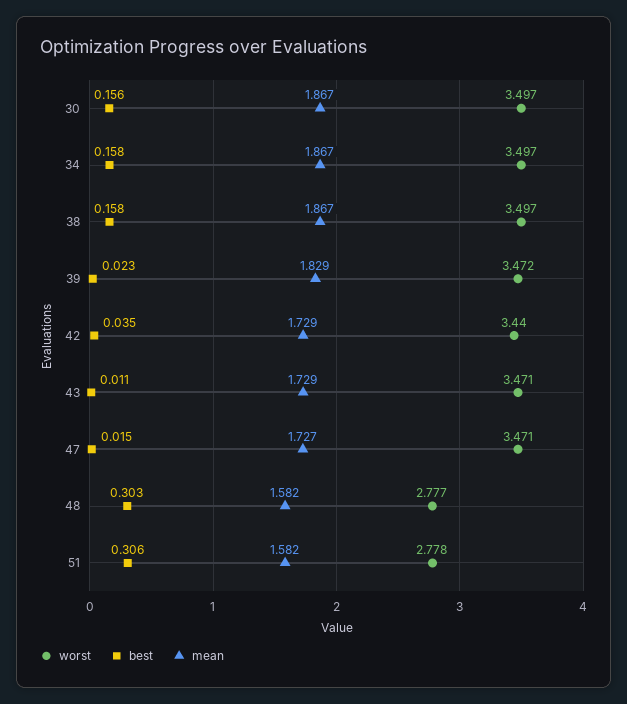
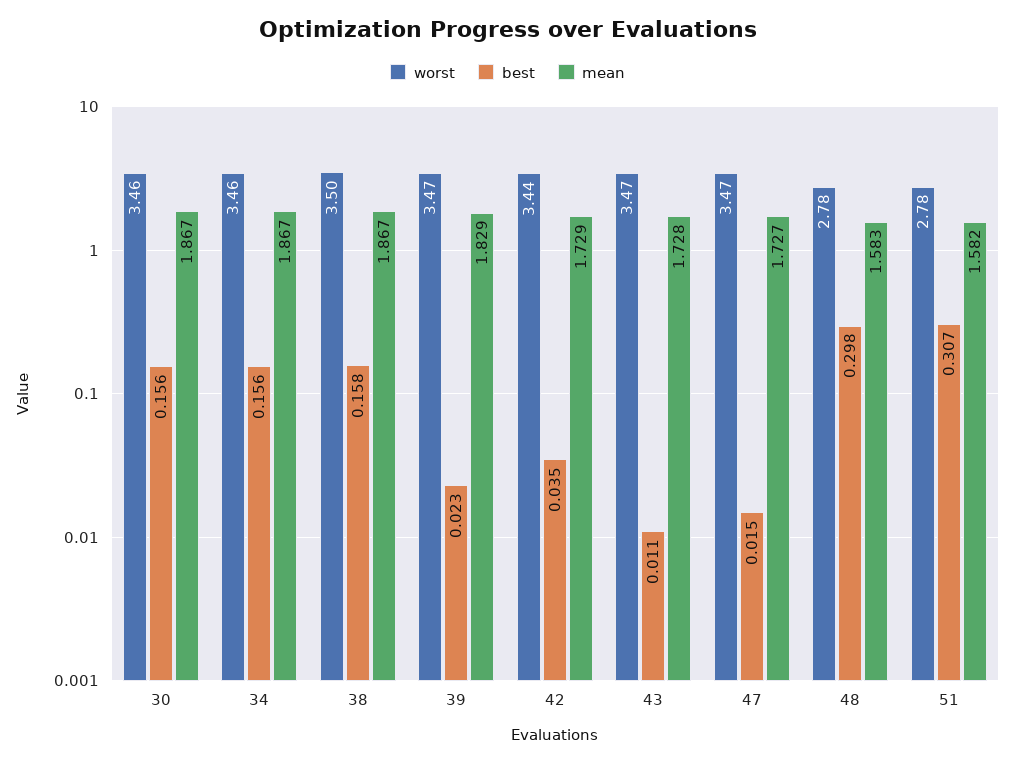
  {
    "worst": {
-     "30": 3.497,
+     "30": 3.46,
-     "34": 3.497,
+     "34": 3.46,
      "38": 3.497,
      "39": 3.472,
      "42": 3.44,
      "43": 3.471,
      "47": 3.471,
      "48": 2.777,
      "51": 2.778
    },
    "best": {
      "30": 0.156,
-     "34": 0.158,
+     "34": 0.156,
      "38": 0.158,
      "39": 0.023,
      "42": 0.035,
      "43": 0.011,
      "47": 0.015,
-     "48": 0.303,
+     "48": 0.298,
-     "51": 0.306
+     "51": 0.307
    },
    "mean": {
      "30": 1.867,
      "34": 1.867,
      "38": 1.867,
      "39": 1.829,
      "42": 1.729,
-     "43": 1.729,
+     "43": 1.728,
      "47": 1.727,
-     "48": 1.582,
+     "48": 1.583,
      "51": 1.582
    }
  }

